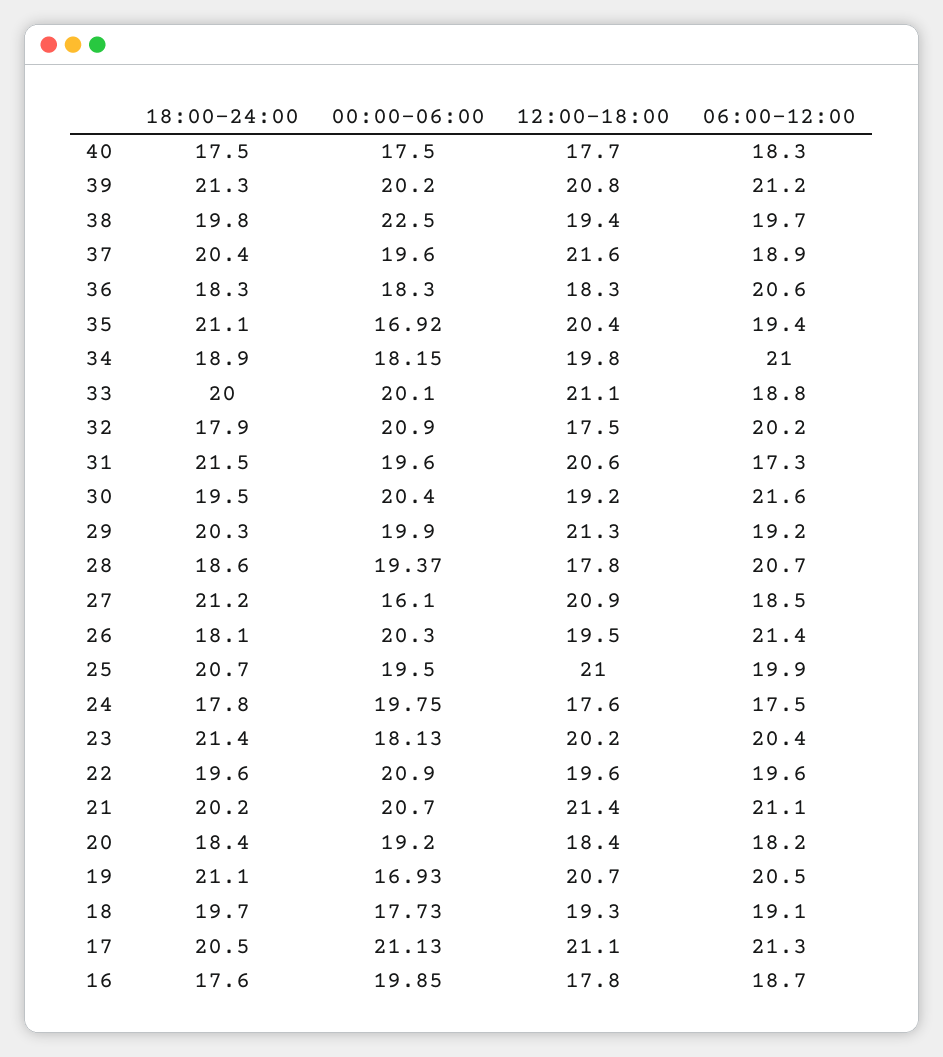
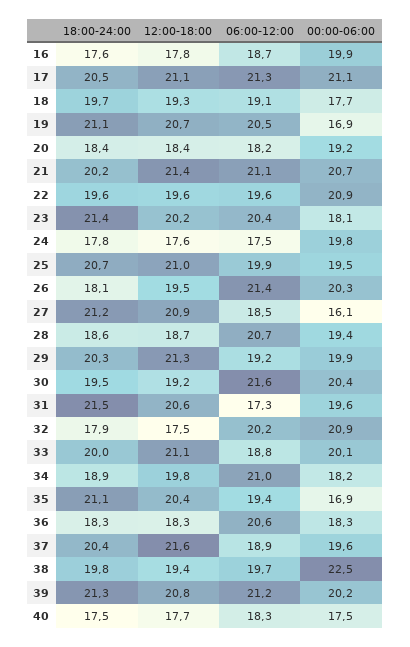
  {
    "18:00-24:00": {
      "40": 17.5,
      "39": 21.3,
      "38": 19.8,
      "37": 20.4,
      "36": 18.3,
      "35": 21.1,
      "34": 18.9,
      "33": 20,
      "32": 17.9,
      "31": 21.5,
      "30": 19.5,
      "29": 20.3,
      "28": 18.6,
      "27": 21.2,
      "26": 18.1,
      "25": 20.7,
      "24": 17.8,
      "23": 21.4,
      "22": 19.6,
      "21": 20.2,
      "20": 18.4,
      "19": 21.1,
      "18": 19.7,
      "17": 20.5,
      "16": 17.6
    },
    "00:00-06:00": {
      "40": 17.5,
      "39": 20.2,
      "38": 22.5,
      "37": 19.6,
      "36": 18.3,
      "35": 16.92,
      "34": 18.15,
      "33": 20.1,
      "32": 20.9,
      "31": 19.6,
      "30": 20.4,
      "29": 19.9,
      "28": 19.37,
      "27": 16.1,
      "26": 20.3,
      "25": 19.5,
      "24": 19.75,
      "23": 18.13,
      "22": 20.9,
      "21": 20.7,
      "20": 19.2,
      "19": 16.93,
      "18": 17.73,
      "17": 21.13,
      "16": 19.85
    },
    "12:00-18:00": {
      "40": 17.7,
      "39": 20.8,
      "38": 19.4,
      "37": 21.6,
      "36": 18.3,
      "35": 20.4,
      "34": 19.8,
      "33": 21.1,
      "32": 17.5,
      "31": 20.6,
      "30": 19.2,
      "29": 21.3,
-     "28": 17.8,
+     "28": 18.7,
      "27": 20.9,
      "26": 19.5,
      "25": 21,
      "24": 17.6,
      "23": 20.2,
      "22": 19.6,
      "21": 21.4,
      "20": 18.4,
      "19": 20.7,
      "18": 19.3,
      "17": 21.1,
      "16": 17.8
    },
    "06:00-12:00": {
      "40": 18.3,
      "39": 21.2,
      "38": 19.7,
      "37": 18.9,
      "36": 20.6,
      "35": 19.4,
      "34": 21,
      "33": 18.8,
      "32": 20.2,
      "31": 17.3,
      "30": 21.6,
      "29": 19.2,
      "28": 20.7,
      "27": 18.5,
      "26": 21.4,
      "25": 19.9,
      "24": 17.5,
      "23": 20.4,
      "22": 19.6,
      "21": 21.1,
      "20": 18.2,
      "19": 20.5,
      "18": 19.1,
      "17": 21.3,
      "16": 18.7
    }
  }

